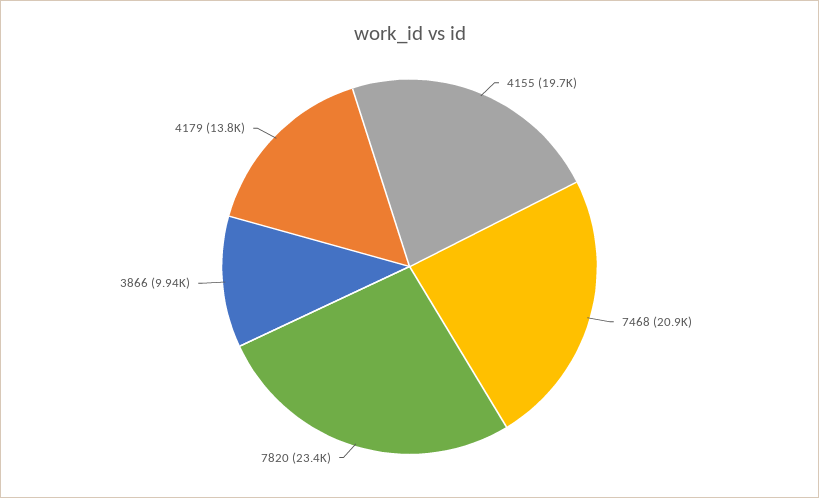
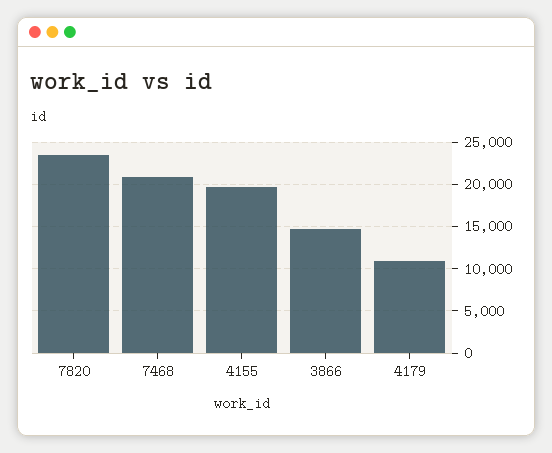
  {
    "4155": 19700,
    "7468": 20900,
    "7820": 23400,
-   "3866": 9940,
+   "3866": 15000,
-   "4179": 13800
+   "4179": 11000
  }

